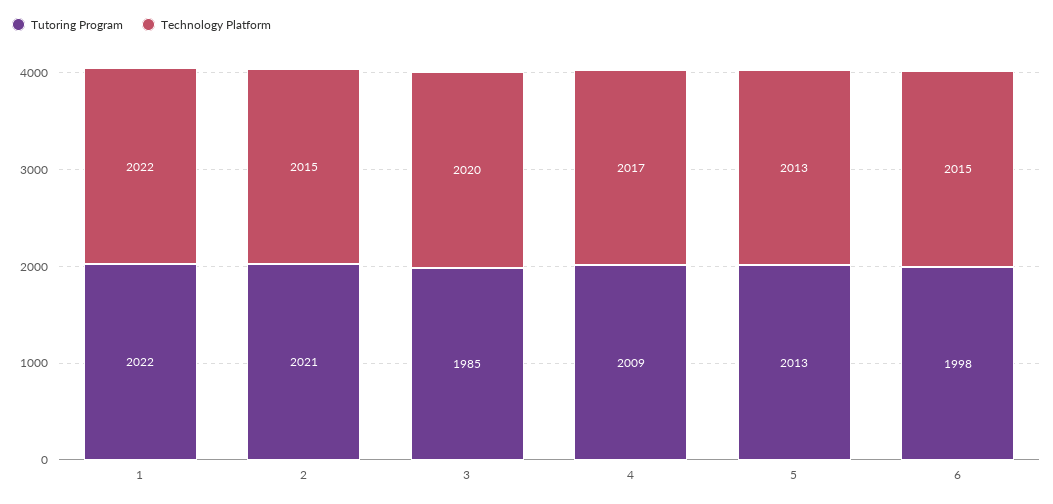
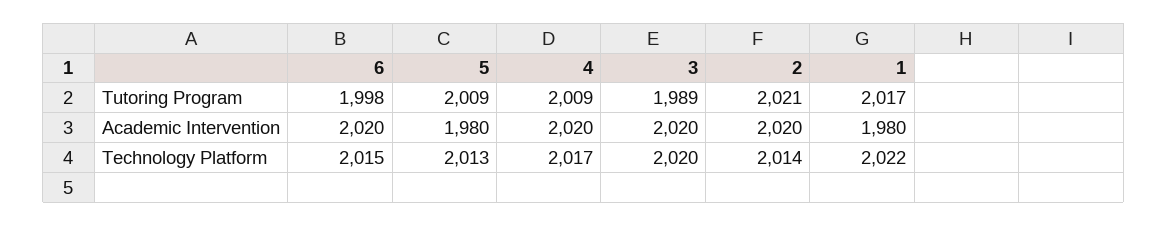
  {
    "Tutoring Program": {
-     "1": 2022,
+     "1": 2017,
      "2": 2021,
-     "3": 1985,
+     "3": 1989,
      "4": 2009,
-     "5": 2013,
+     "5": 2009,
      "6": 1998
    },
    "Technology Platform": {
      "1": 2022,
-     "2": 2015,
+     "2": 2014,
      "3": 2020,
      "4": 2017,
      "5": 2013,
      "6": 2015
-   }
+   },
+   "Academic Intervention": {
+     "6": 2020,
+     "5": 1980,
+     "4": 2020,
+     "3": 2020,
+     "2": 2020,
+     "1": 1980
+   }
  }

